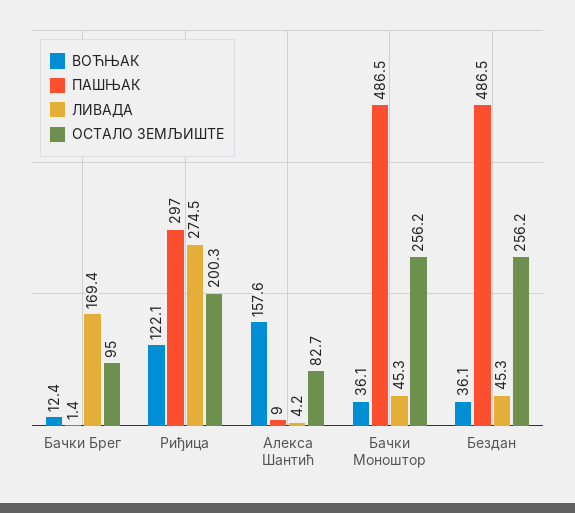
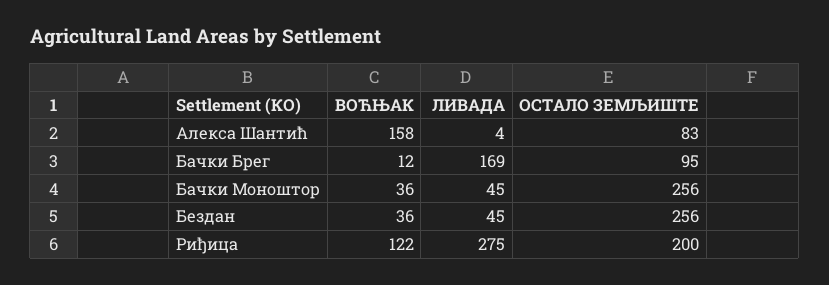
  {
    "ВОЋЊАК": {
      "Бачки Брег": 12.4,
      "Риђица": 122.1,
      "Алекса Шантић": 157.6,
      "Бачки Моноштор": 36.1,
      "Бездан": 36.1
    },
-   "ПАШЊАК": {
-     "Бачки Брег": 1.4,
-     "Риђица": 297,
-     "Алекса Шантић": 9,
-     "Бачки Моноштор": 486.5,
-     "Бездан": 486.5
-   },
    "ЛИВАДА": {
      "Бачки Брег": 169.4,
      "Риђица": 274.5,
      "Алекса Шантић": 4.2,
      "Бачки Моноштор": 45.3,
      "Бездан": 45.3
    },
    "ОСТАЛО ЗЕМЉИШТЕ": {
      "Бачки Брег": 95,
      "Риђица": 200.3,
      "Алекса Шантић": 82.7,
      "Бачки Моноштор": 256.2,
      "Бездан": 256.2
    }
  }

